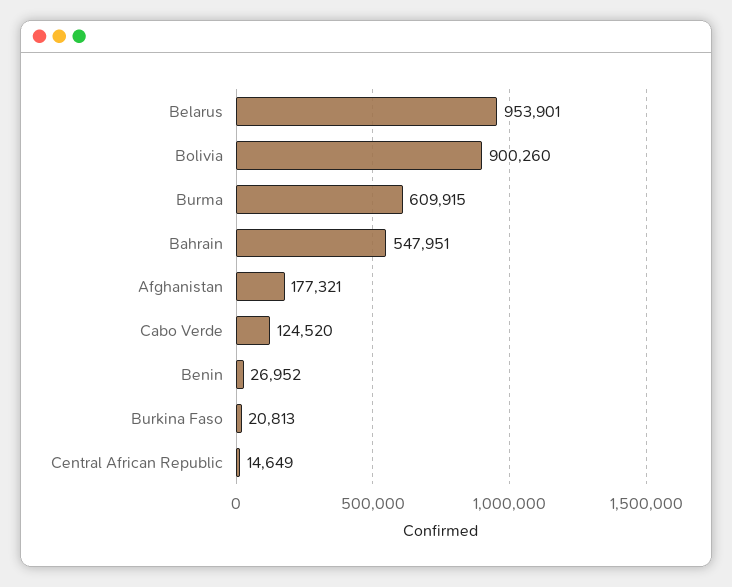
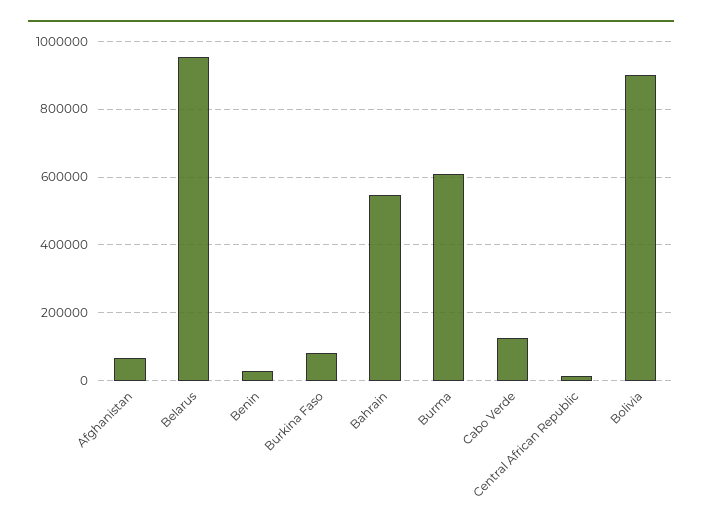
  {
    "Belarus": 953901,
    "Bolivia": 900260,
    "Burma": 609915,
    "Bahrain": 547951,
-   "Afghanistan": 177321,
+   "Afghanistan": 60000,
    "Cabo Verde": 124520,
    "Benin": 26952,
-   "Burkina Faso": 20813,
+   "Burkina Faso": 80000,
    "Central African Republic": 14649
  }

